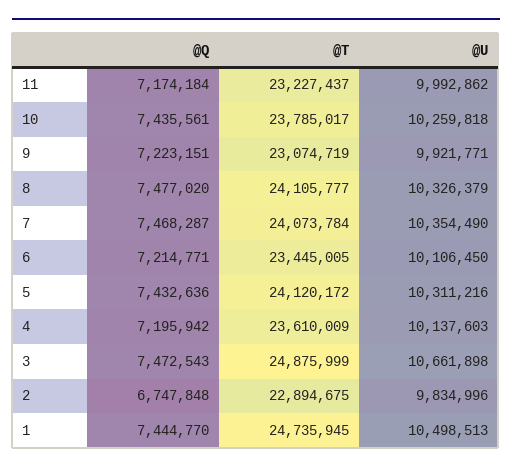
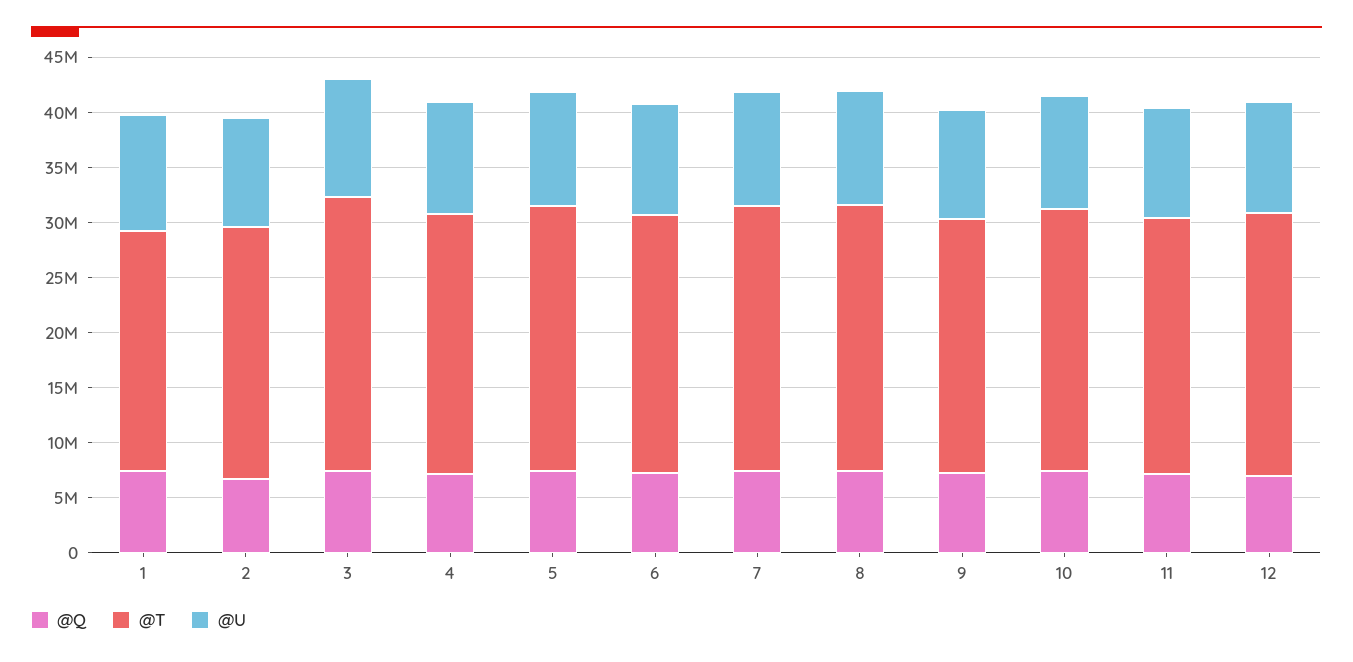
  {
    "@Q": {
      "11": 7174184,
      "10": 7435561,
      "9": 7223151,
      "8": 7477020,
      "7": 7468287,
      "6": 7214771,
      "5": 7432636,
      "4": 7195942,
      "3": 7472543,
      "2": 6747848,
-     "1": 7444770
+     "1": 7444770,
+     "12": 7000000
    },
    "@T": {
      "11": 23227437,
      "10": 23785017,
      "9": 23074719,
      "8": 24105777,
      "7": 24073784,
      "6": 23445005,
      "5": 24120172,
      "4": 23610009,
      "3": 24875999,
      "2": 22894675,
-     "1": 24735945
+     "1": 22000000,
+     "12": 24000000
    },
    "@U": {
      "11": 9992862,
      "10": 10259818,
      "9": 9921771,
      "8": 10326379,
      "7": 10354490,
      "6": 10106450,
      "5": 10311216,
      "4": 10137603,
      "3": 10661898,
      "2": 9834996,
-     "1": 10498513
+     "1": 10498513,
+     "12": 10000000
    }
  }

